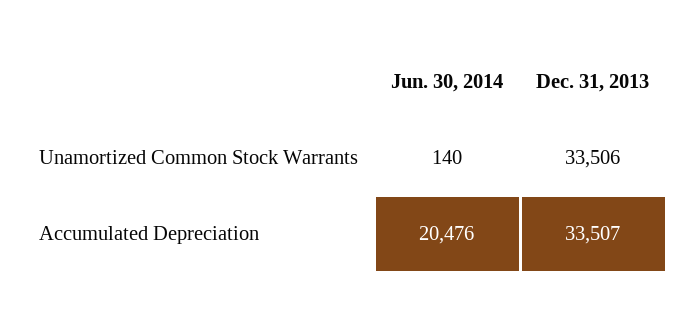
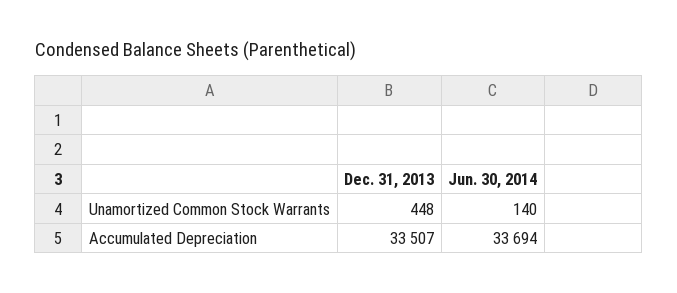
  {
    "Jun. 30, 2014": {
      "Unamortized Common Stock Warrants": 140,
-     "Accumulated Depreciation": 20476
+     "Accumulated Depreciation": 33694
    },
    "Dec. 31, 2013": {
-     "Unamortized Common Stock Warrants": 33506,
+     "Unamortized Common Stock Warrants": 448,
      "Accumulated Depreciation": 33507
    }
  }

